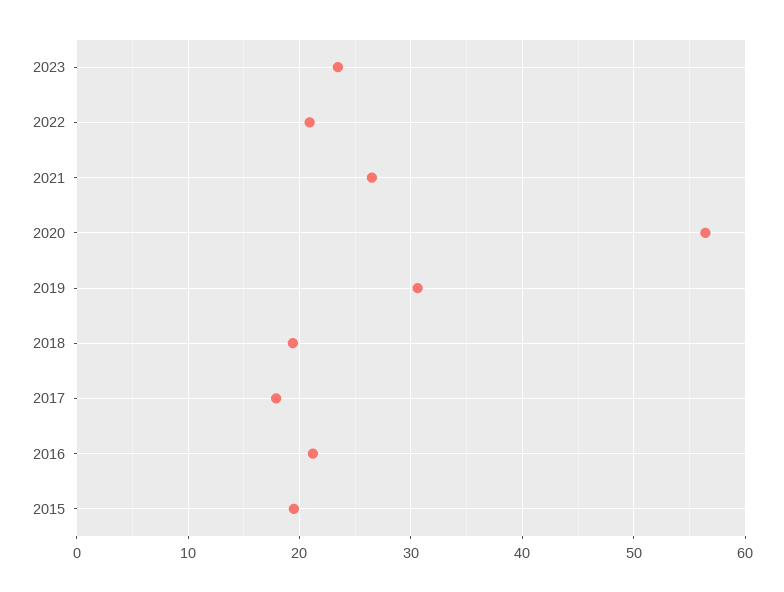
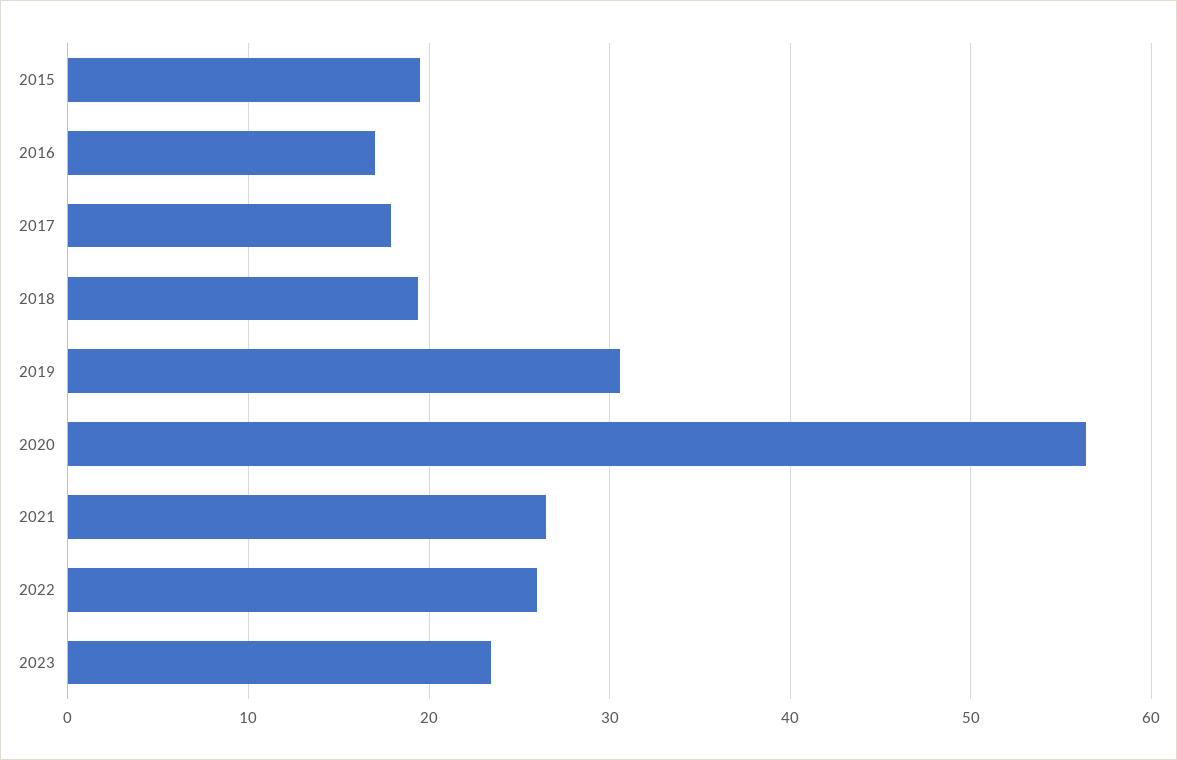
  {
    "2023": 23,
-   "2022": 21,
+   "2022": 26,
    "2021": 27,
    "2020": 56,
    "2019": 31,
    "2018": 19,
    "2017": 18,
-   "2016": 21,
+   "2016": 17,
    "2015": 20
  }

